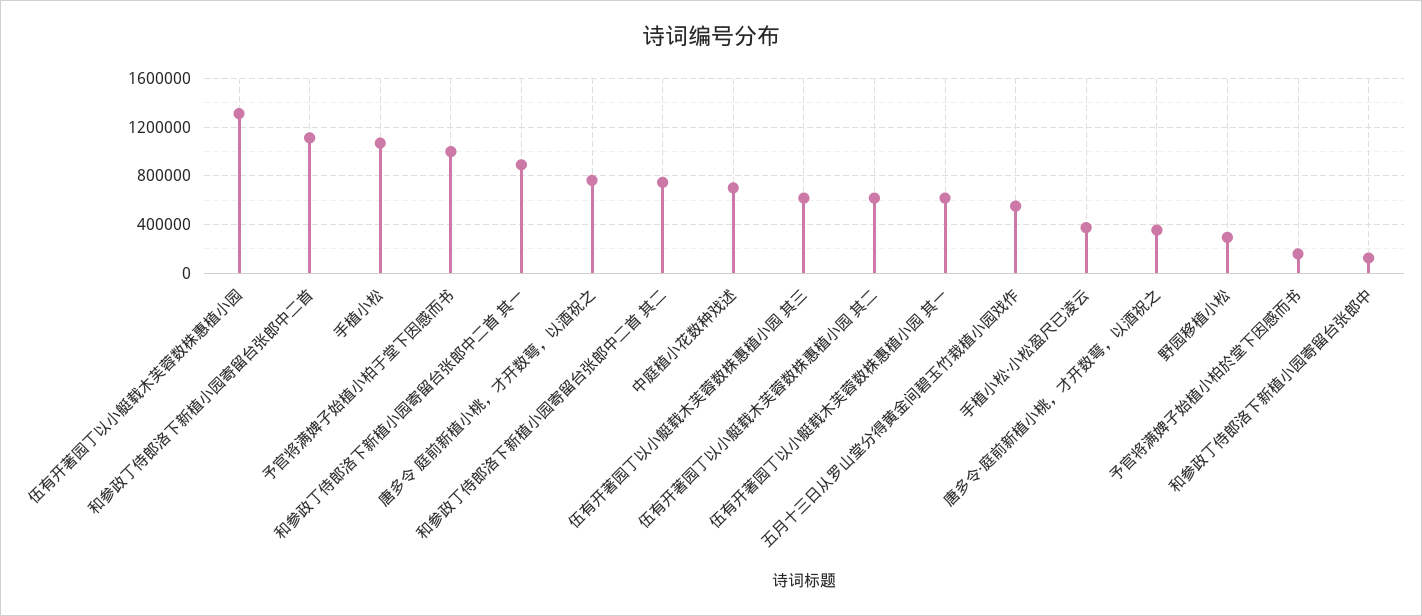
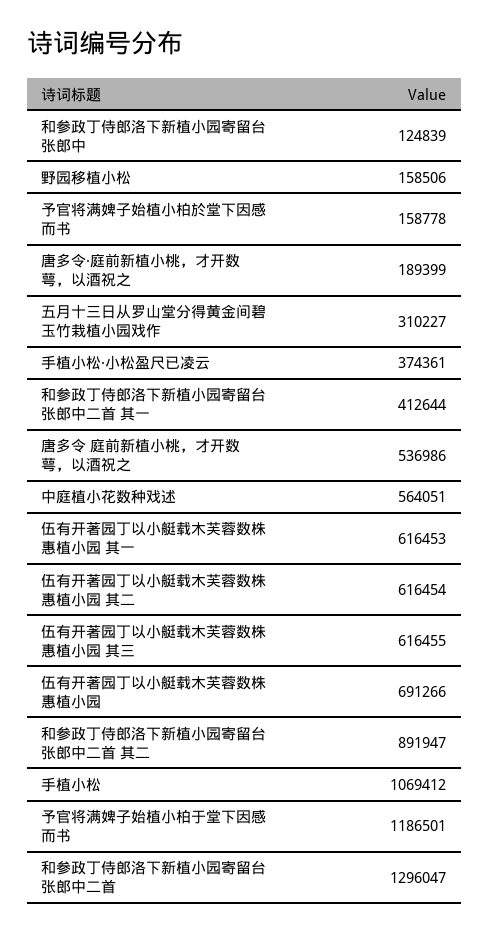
  {
-   "伍有开著园丁以小艇载木芙蓉数株惠植小园": 1300000,
+   "伍有开著园丁以小艇载木芙蓉数株惠植小园": 691266,
-   "和参政丁侍郎洛下新植小园寄留台张郎中二首": 1100000,
+   "和参政丁侍郎洛下新植小园寄留台张郎中二首": 1296047,
    "手植小松": 1069412,
-   "予官将满婢子始植小柏于堂下因感而书": 1000000,
+   "予官将满婢子始植小柏于堂下因感而书": 1186501,
-   "和参政丁侍郎洛下新植小园寄留台张郎中二首 其一": 900000,
+   "和参政丁侍郎洛下新植小园寄留台张郎中二首 其一": 412644,
-   "唐多令 庭前新植小桃，才开数萼，以酒祝之": 750000,
+   "唐多令 庭前新植小桃，才开数萼，以酒祝之": 536986,
-   "和参政丁侍郎洛下新植小园寄留台张郎中二首 其二": 750000,
+   "和参政丁侍郎洛下新植小园寄留台张郎中二首 其二": 891947,
-   "中庭植小花数种戏述": 700000,
+   "中庭植小花数种戏述": 564051,
    "伍有开著园丁以小艇载木芙蓉数株惠植小园 其三": 616455,
    "伍有开著园丁以小艇载木芙蓉数株惠植小园 其二": 616454,
    "伍有开著园丁以小艇载木芙蓉数株惠植小园 其一": 616453,
-   "五月十三日从罗山堂分得黄金间碧玉竹栽植小园戏作": 550000,
+   "五月十三日从罗山堂分得黄金间碧玉竹栽植小园戏作": 310227,
    "手植小松·小松盈尺已凌云": 374361,
-   "唐多令·庭前新植小桃，才开数萼，以酒祝之": 350000,
+   "唐多令·庭前新植小桃，才开数萼，以酒祝之": 189399,
-   "野园移植小松": 300000,
+   "野园移植小松": 158506,
    "予官将满婢子始植小柏於堂下因感而书": 158778,
    "和参政丁侍郎洛下新植小园寄留台张郎中": 124839
  }

